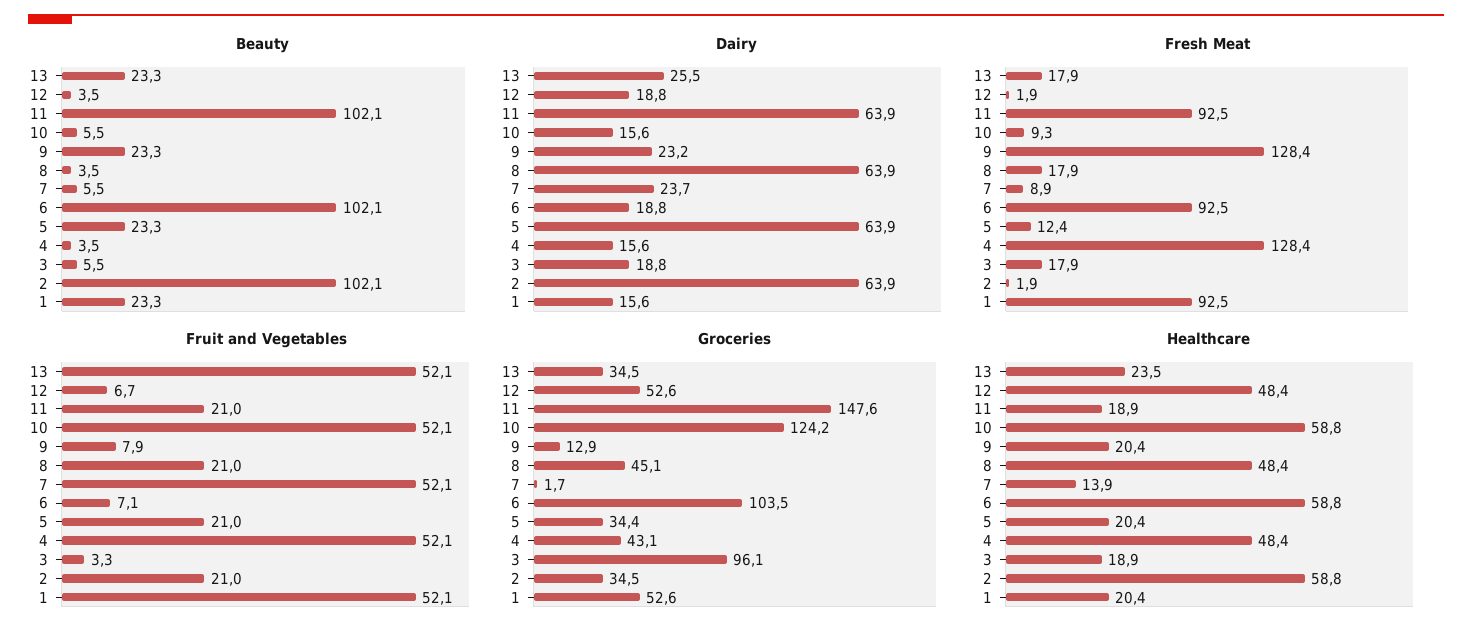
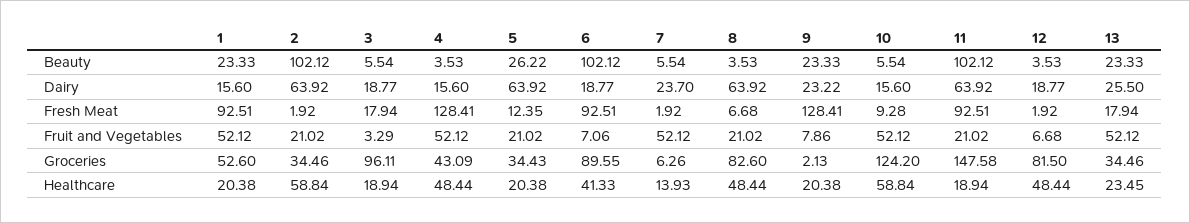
  {
    "Beauty": {
      "13": 23.33,
      "12": 3.53,
      "11": 102.12,
      "10": 5.54,
      "9": 23.33,
      "8": 3.53,
      "7": 5.54,
      "6": 102.12,
-     "5": 23.3,
+     "5": 26.22,
      "4": 3.53,
      "3": 5.54,
      "2": 102.12,
      "1": 23.33
    },
    "Dairy": {
      "13": 25.5,
      "12": 18.77,
      "11": 63.92,
      "10": 15.6,
      "9": 23.22,
      "8": 63.92,
      "7": 23.7,
      "6": 18.77,
      "5": 63.92,
      "4": 15.6,
      "3": 18.77,
      "2": 63.92,
      "1": 15.6
    },
    "Fresh Meat": {
      "13": 17.94,
      "12": 1.92,
      "11": 92.51,
      "10": 9.28,
      "9": 128.41,
-     "8": 17.9,
+     "8": 6.68,
-     "7": 8.9,
+     "7": 1.92,
      "6": 92.51,
      "5": 12.35,
      "4": 128.41,
      "3": 17.94,
      "2": 1.92,
      "1": 92.51
    },
    "Fruit and Vegetables": {
      "13": 52.12,
      "12": 6.68,
      "11": 21.02,
      "10": 52.12,
      "9": 7.86,
      "8": 21.02,
      "7": 52.12,
      "6": 7.06,
      "5": 21.02,
      "4": 52.12,
      "3": 3.29,
      "2": 21.02,
      "1": 52.12
    },
    "Groceries": {
      "13": 34.46,
-     "12": 52.6,
+     "12": 81.5,
      "11": 147.58,
      "10": 124.2,
-     "9": 12.9,
+     "9": 2.13,
-     "8": 45.1,
+     "8": 82.6,
-     "7": 1.7,
+     "7": 6.26,
-     "6": 103.5,
+     "6": 89.55,
      "5": 34.43,
      "4": 43.09,
      "3": 96.11,
      "2": 34.46,
      "1": 52.6
    },
    "Healthcare": {
      "13": 23.45,
      "12": 48.44,
      "11": 18.94,
      "10": 58.84,
      "9": 20.38,
      "8": 48.44,
      "7": 13.93,
-     "6": 58.8,
+     "6": 41.33,
      "5": 20.38,
      "4": 48.44,
      "3": 18.94,
      "2": 58.84,
      "1": 20.38
    }
  }

